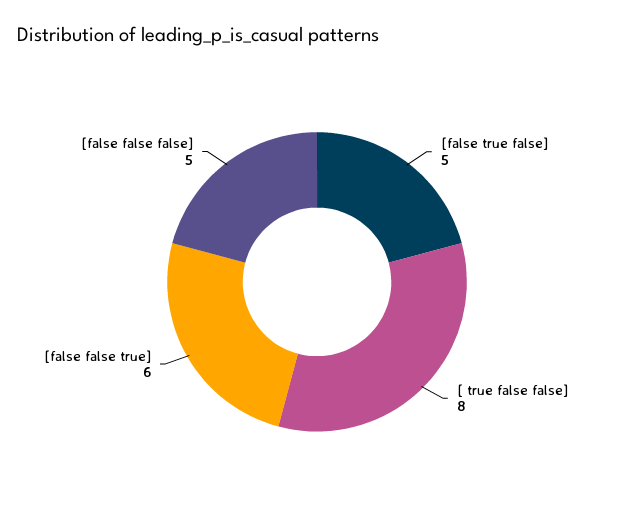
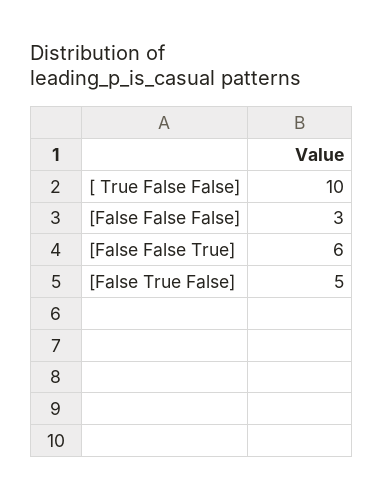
  {
    "[false true false]": 5,
-   "[ true false false]": 8,
+   "[ true false false]": 10,
    "[false false true]": 6,
-   "[false false false]": 5
+   "[false false false]": 3
  }

